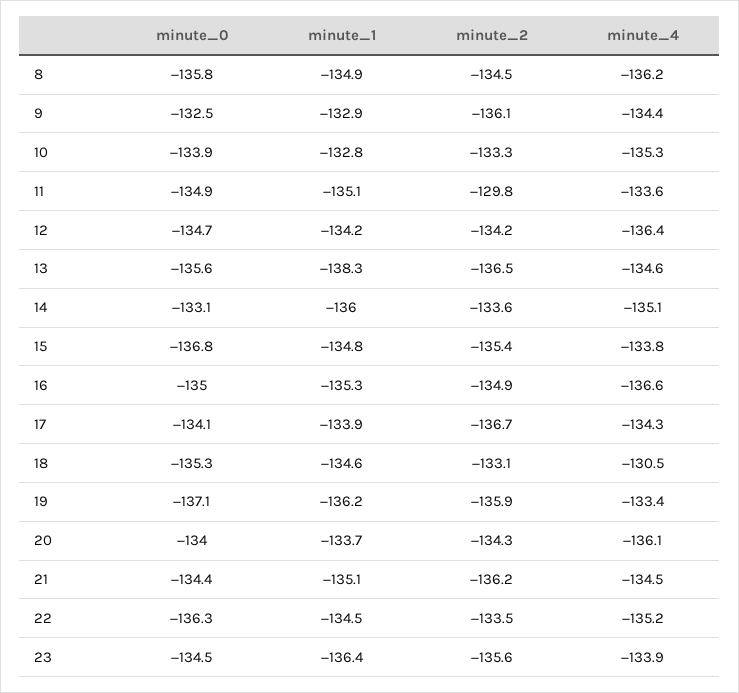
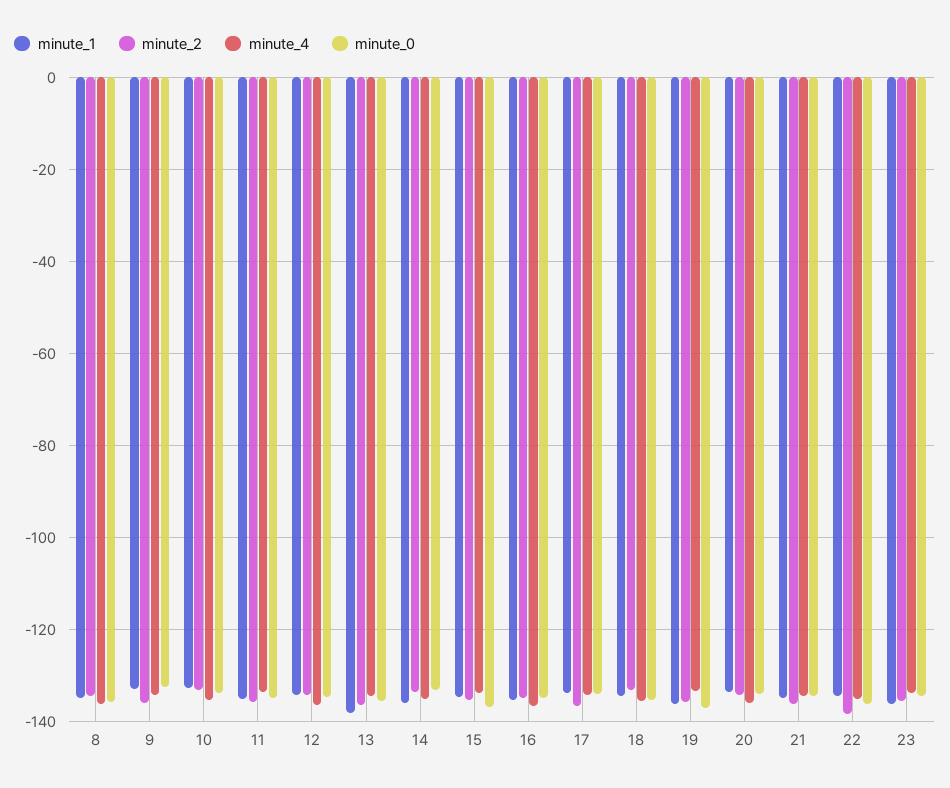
  {
    "minute_0": {
      "8": -135.8,
      "9": -132.5,
      "10": -133.9,
      "11": -134.9,
      "12": -134.7,
      "13": -135.6,
      "14": -133.1,
      "15": -136.8,
      "16": -135,
      "17": -134.1,
      "18": -135.3,
      "19": -137.1,
      "20": -134,
      "21": -134.4,
      "22": -136.3,
      "23": -134.5
    },
    "minute_1": {
      "8": -134.9,
      "9": -132.9,
      "10": -132.8,
      "11": -135.1,
      "12": -134.2,
      "13": -138.3,
      "14": -136,
      "15": -134.8,
      "16": -135.3,
      "17": -133.9,
      "18": -134.6,
      "19": -136.2,
      "20": -133.7,
      "21": -135.1,
      "22": -134.5,
      "23": -136.4
    },
    "minute_2": {
      "8": -134.5,
      "9": -136.1,
      "10": -133.3,
-     "11": -129.8,
+     "11": -136,
      "12": -134.2,
      "13": -136.5,
      "14": -133.6,
      "15": -135.4,
      "16": -134.9,
      "17": -136.7,
      "18": -133.1,
      "19": -135.9,
      "20": -134.3,
      "21": -136.2,
-     "22": -133.5,
+     "22": -138,
      "23": -135.6
    },
    "minute_4": {
      "8": -136.2,
      "9": -134.4,
      "10": -135.3,
      "11": -133.6,
      "12": -136.4,
      "13": -134.6,
      "14": -135.1,
      "15": -133.8,
      "16": -136.6,
      "17": -134.3,
-     "18": -130.5,
+     "18": -136,
      "19": -133.4,
      "20": -136.1,
      "21": -134.5,
      "22": -135.2,
      "23": -133.9
    }
  }

